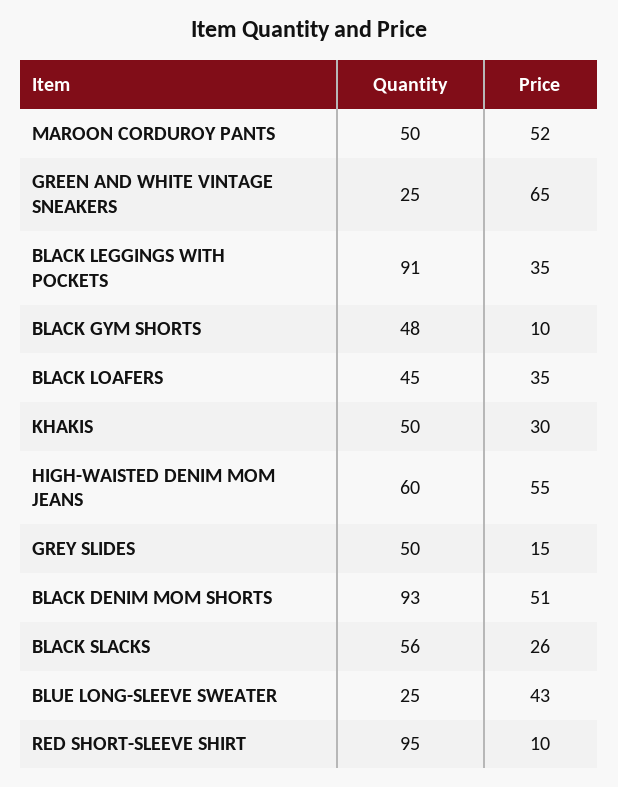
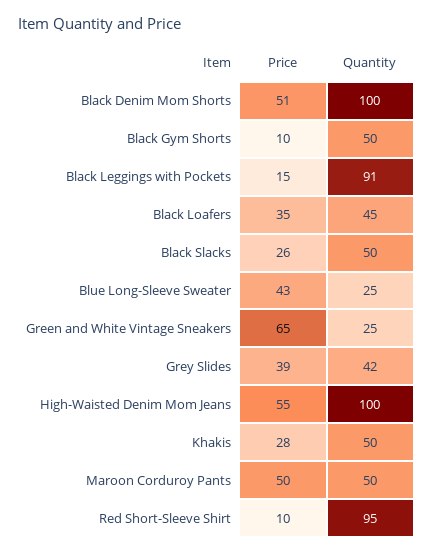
  {
    "Quantity": {
      "MAROON CORDUROY PANTS": 50,
      "GREEN AND WHITE VINTAGE SNEAKERS": 25,
      "BLACK LEGGINGS WITH POCKETS": 91,
-     "BLACK GYM SHORTS": 48,
+     "BLACK GYM SHORTS": 50,
      "BLACK LOAFERS": 45,
      "KHAKIS": 50,
-     "HIGH-WAISTED DENIM MOM JEANS": 60,
+     "HIGH-WAISTED DENIM MOM JEANS": 100,
-     "GREY SLIDES": 50,
+     "GREY SLIDES": 42,
-     "BLACK DENIM MOM SHORTS": 93,
+     "BLACK DENIM MOM SHORTS": 100,
-     "BLACK SLACKS": 56,
+     "BLACK SLACKS": 50,
      "BLUE LONG-SLEEVE SWEATER": 25,
      "RED SHORT-SLEEVE SHIRT": 95
    },
    "Price": {
-     "MAROON CORDUROY PANTS": 52,
+     "MAROON CORDUROY PANTS": 50,
      "GREEN AND WHITE VINTAGE SNEAKERS": 65,
-     "BLACK LEGGINGS WITH POCKETS": 35,
+     "BLACK LEGGINGS WITH POCKETS": 15,
      "BLACK GYM SHORTS": 10,
      "BLACK LOAFERS": 35,
-     "KHAKIS": 30,
+     "KHAKIS": 28,
      "HIGH-WAISTED DENIM MOM JEANS": 55,
-     "GREY SLIDES": 15,
+     "GREY SLIDES": 39,
      "BLACK DENIM MOM SHORTS": 51,
      "BLACK SLACKS": 26,
      "BLUE LONG-SLEEVE SWEATER": 43,
      "RED SHORT-SLEEVE SHIRT": 10
    }
  }

